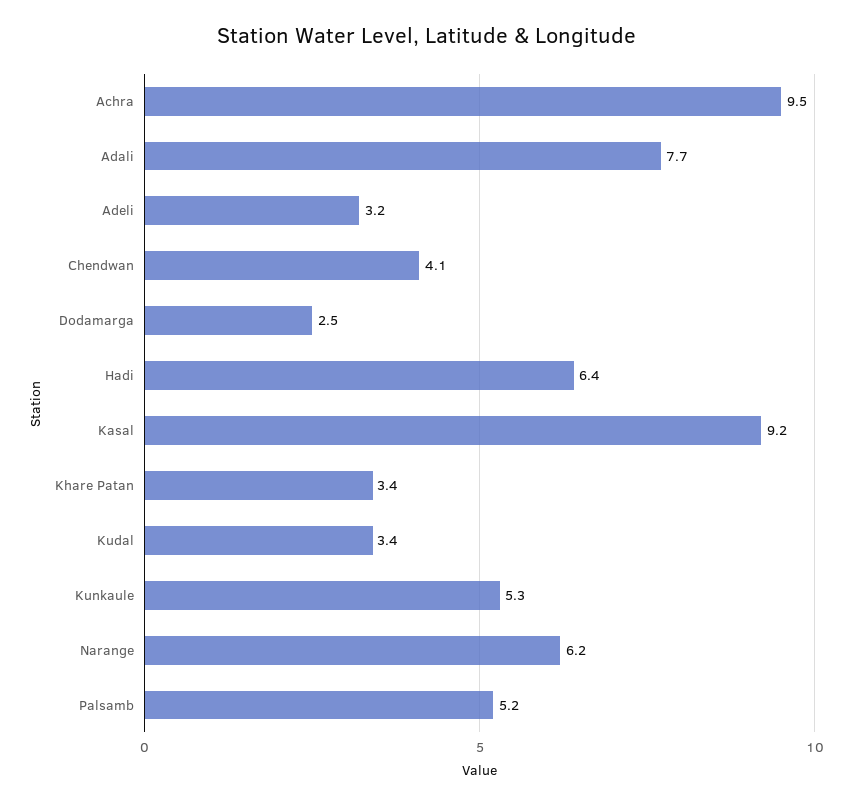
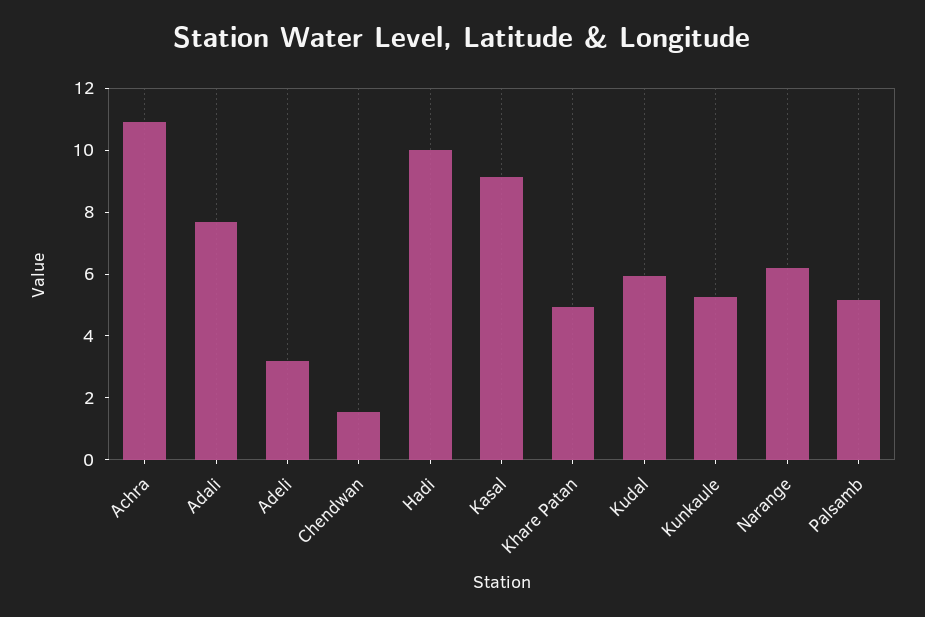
  {
-   "Achra": 9.5,
+   "Achra": 11,
    "Adali": 7.7,
    "Adeli": 3.2,
-   "Chendwan": 4.1,
+   "Chendwan": 1.5,
-   "Dodamarga": 2.5,
-   "Hadi": 6.4,
+   "Hadi": 10,
    "Kasal": 9.2,
-   "Khare Patan": 3.4,
+   "Khare Patan": 5,
-   "Kudal": 3.4,
+   "Kudal": 6,
    "Kunkaule": 5.3,
    "Narange": 6.2,
    "Palsamb": 5.2
  }

